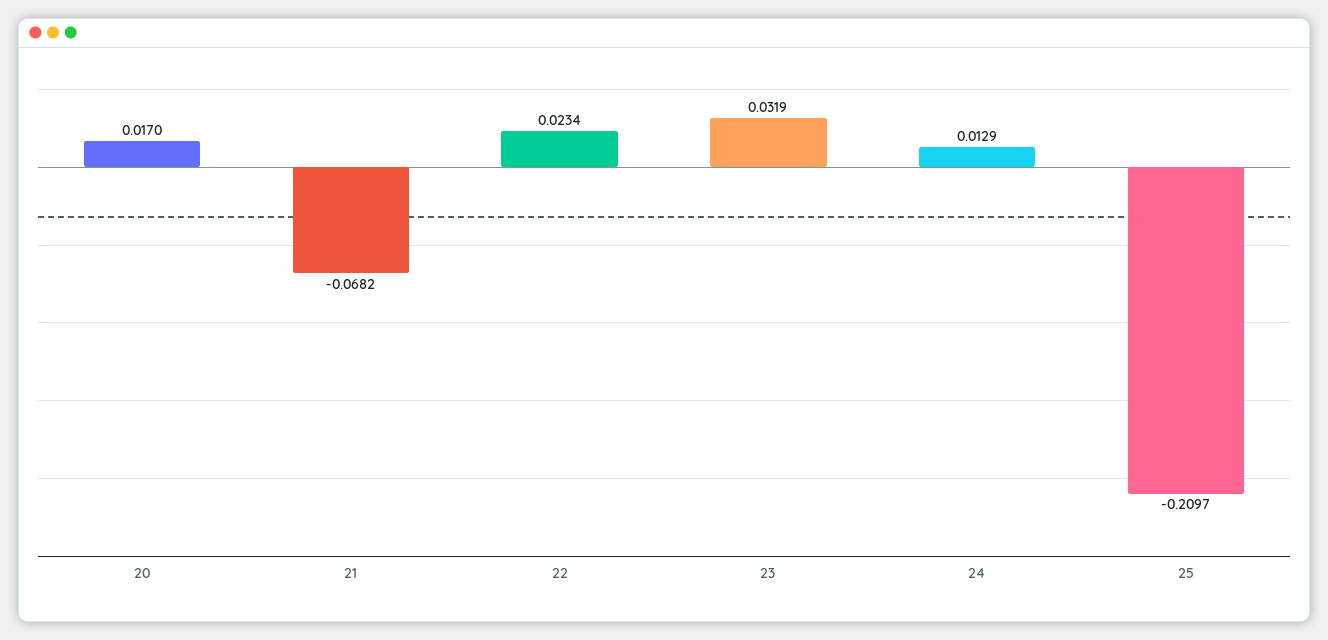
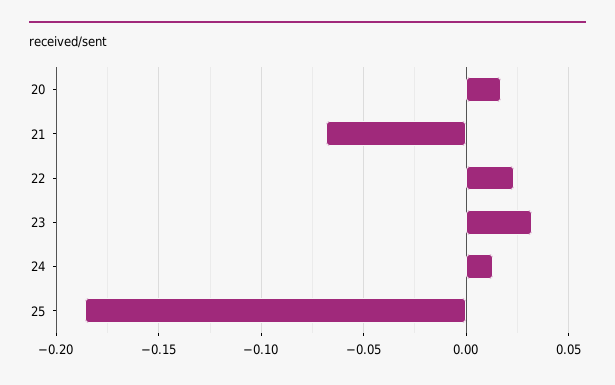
  {
    "20": 0.017,
    "21": -0.0682,
    "22": 0.0234,
    "23": 0.0319,
    "24": 0.0129,
-   "25": -0.2097
+   "25": -0.185
  }

